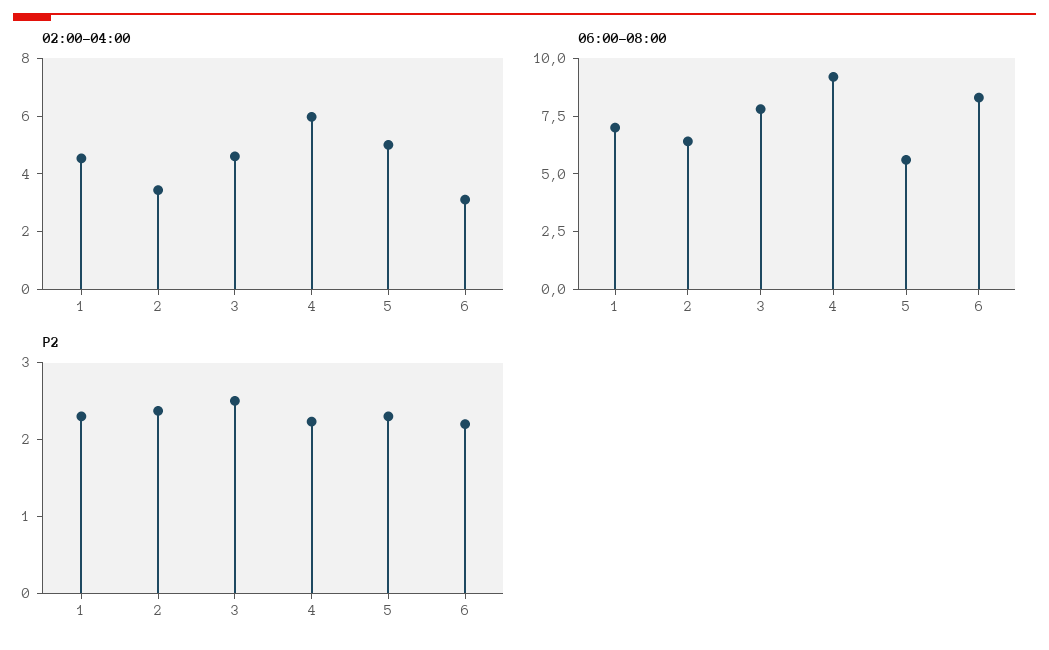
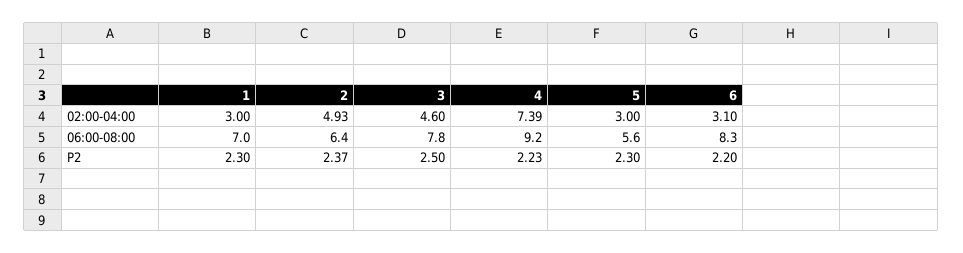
  {
    "02:00-04:00": {
-     "1": 4.5,
+     "1": 3,
-     "2": 3.5,
+     "2": 4.93,
      "3": 4.6,
-     "4": 6,
+     "4": 7.39,
-     "5": 5,
+     "5": 3,
      "6": 3.1
    },
    "06:00-08:00": {
      "1": 7,
      "2": 6.4,
      "3": 7.8,
      "4": 9.2,
      "5": 5.6,
      "6": 8.3
    },
    "P2": {
      "1": 2.3,
      "2": 2.37,
      "3": 2.5,
      "4": 2.23,
      "5": 2.3,
      "6": 2.2
    }
  }

